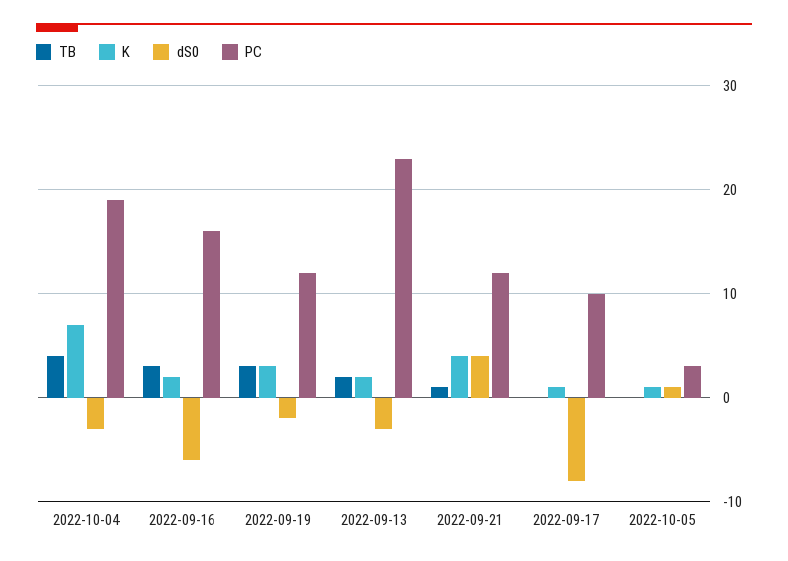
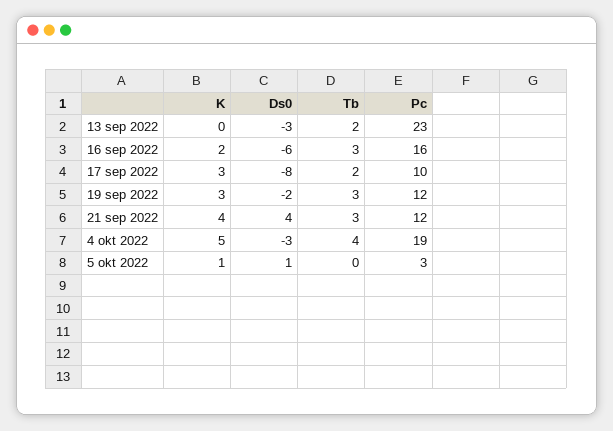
  {
    "TB": {
      "2022-10-04": 4,
      "2022-09-16": 3,
      "2022-09-19": 3,
      "2022-09-13": 2,
-     "2022-09-21": 1,
+     "2022-09-21": 3,
-     "2022-09-17": 0,
+     "2022-09-17": 2,
      "2022-10-05": 0
    },
    "K": {
-     "2022-10-04": 7,
+     "2022-10-04": 5,
      "2022-09-16": 2,
      "2022-09-19": 3,
-     "2022-09-13": 2,
+     "2022-09-13": 0,
      "2022-09-21": 4,
-     "2022-09-17": 1,
+     "2022-09-17": 3,
      "2022-10-05": 1
    },
    "dS0": {
      "2022-10-04": -3,
      "2022-09-16": -6,
      "2022-09-19": -2,
      "2022-09-13": -3,
      "2022-09-21": 4,
      "2022-09-17": -8,
      "2022-10-05": 1
    },
    "PC": {
      "2022-10-04": 19,
      "2022-09-16": 16,
      "2022-09-19": 12,
      "2022-09-13": 23,
      "2022-09-21": 12,
      "2022-09-17": 10,
      "2022-10-05": 3
    }
  }

